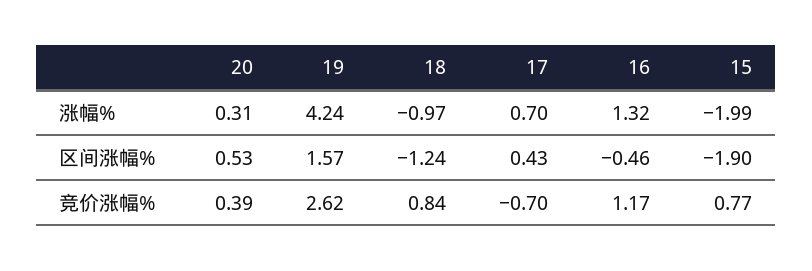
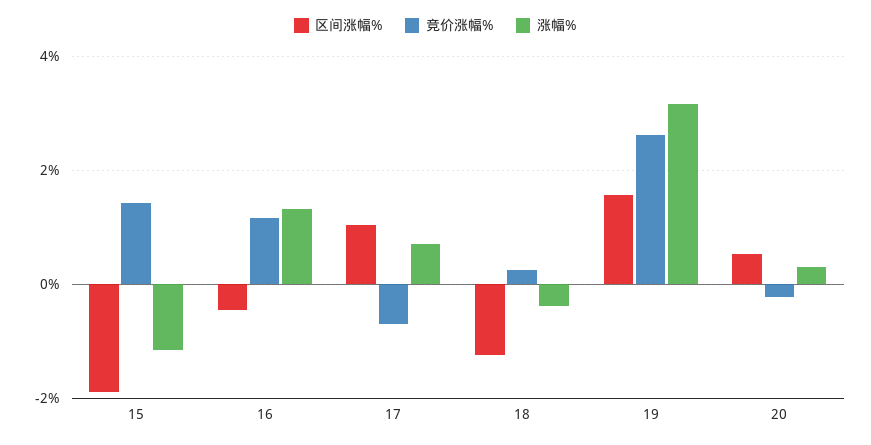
  {
    "涨幅%": {
      "20": 0.31,
-     "19": 4.24,
+     "19": 3.2,
-     "18": -0.97,
+     "18": -0.4,
      "17": 0.7,
      "16": 1.32,
-     "15": -1.99
+     "15": -1.2
    },
    "区间涨幅%": {
      "20": 0.53,
      "19": 1.57,
      "18": -1.24,
-     "17": 0.43,
+     "17": 1,
      "16": -0.46,
      "15": -1.9
    },
    "竞价涨幅%": {
-     "20": 0.39,
+     "20": -0.2,
      "19": 2.62,
-     "18": 0.84,
+     "18": 0.2,
      "17": -0.7,
      "16": 1.17,
-     "15": 0.77
+     "15": 1.4
    }
  }

